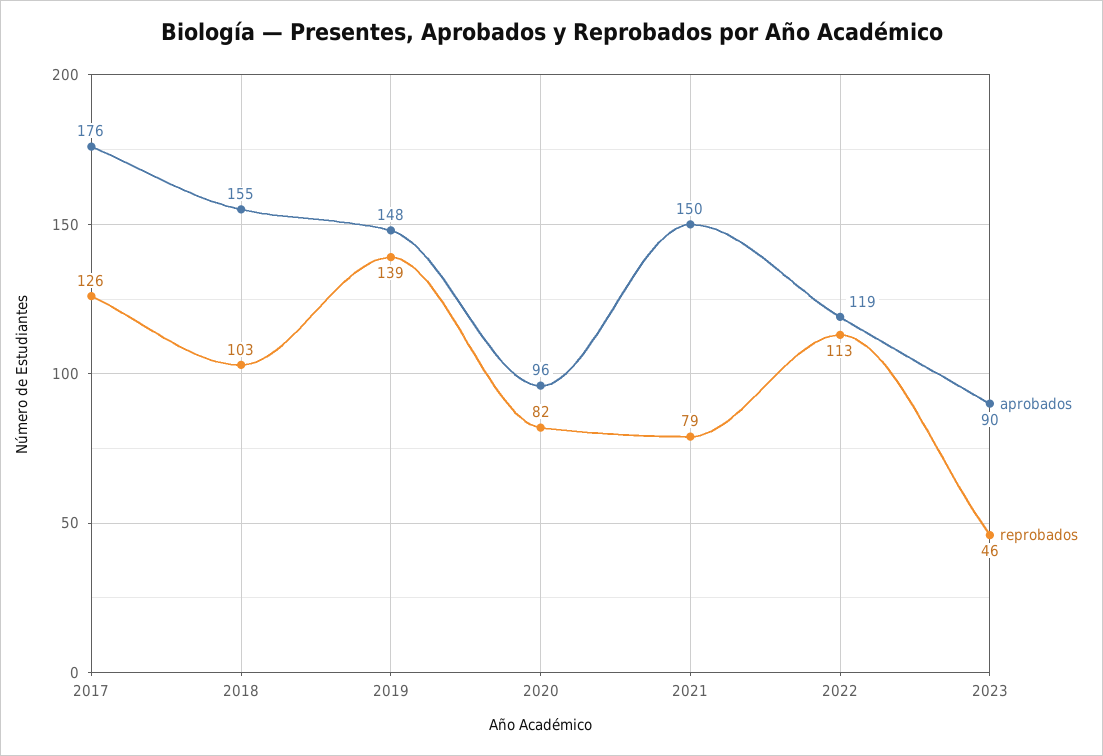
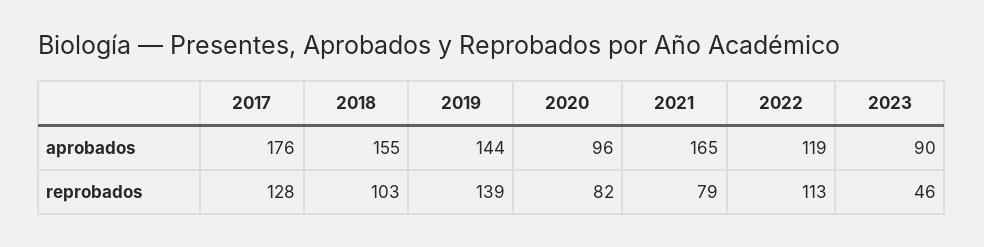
  {
    "aprobados": {
      "2017": 176,
      "2018": 155,
-     "2019": 148,
+     "2019": 144,
      "2020": 96,
-     "2021": 150,
+     "2021": 165,
      "2022": 119,
      "2023": 90
    },
    "reprobados": {
-     "2017": 126,
+     "2017": 128,
      "2018": 103,
      "2019": 139,
      "2020": 82,
      "2021": 79,
      "2022": 113,
      "2023": 46
    }
  }

